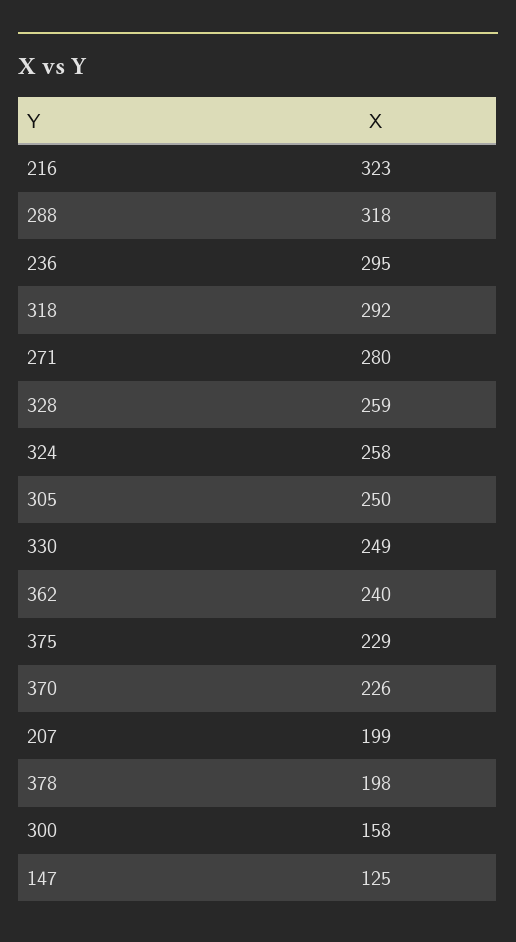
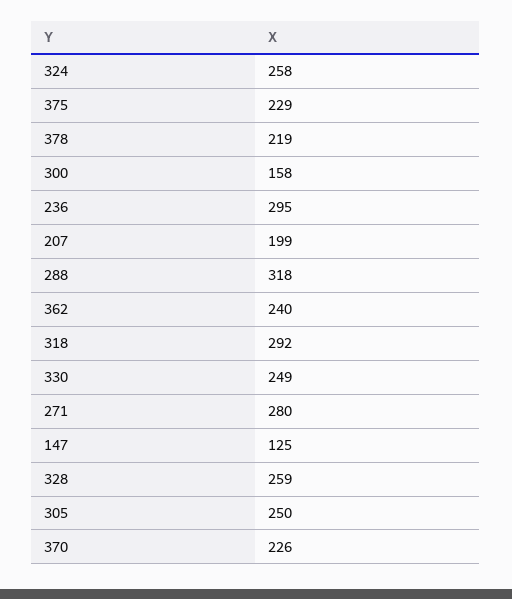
  {
-   "216": 323,
    "288": 318,
    "236": 295,
    "318": 292,
    "271": 280,
    "328": 259,
    "324": 258,
    "305": 250,
    "330": 249,
    "362": 240,
    "375": 229,
    "370": 226,
    "207": 199,
-   "378": 198,
+   "378": 219,
    "300": 158,
    "147": 125
  }

